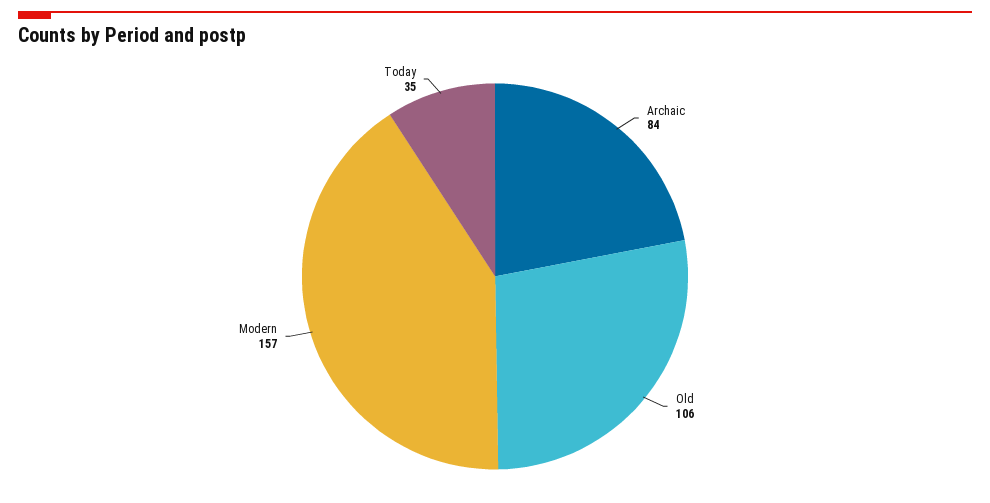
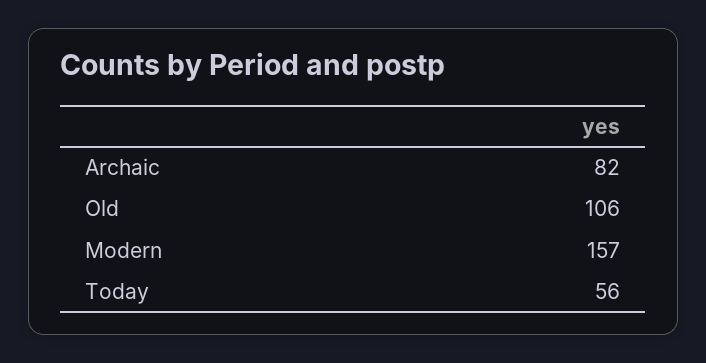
  {
-   "Archaic": 84,
+   "Archaic": 82,
    "Old": 106,
    "Modern": 157,
-   "Today": 35
+   "Today": 56
  }

